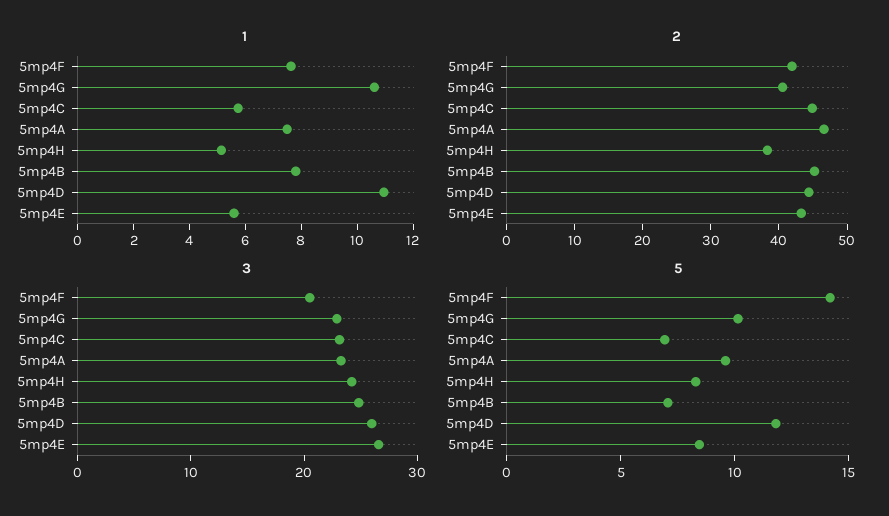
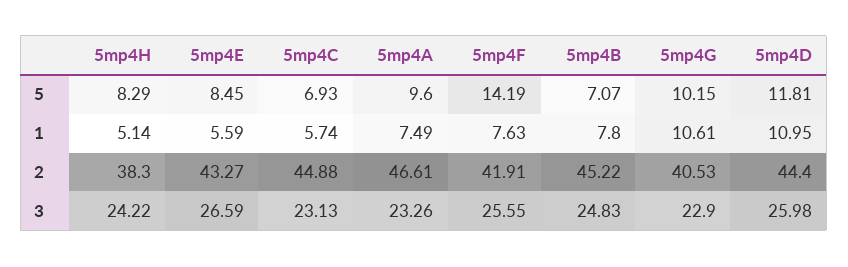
  {
    "1": {
      "5mp4F": 7.63,
      "5mp4G": 10.61,
      "5mp4C": 5.74,
      "5mp4A": 7.49,
      "5mp4H": 5.14,
      "5mp4B": 7.8,
      "5mp4D": 10.95,
      "5mp4E": 5.59
    },
    "2": {
      "5mp4F": 41.91,
      "5mp4G": 40.53,
      "5mp4C": 44.88,
      "5mp4A": 46.61,
      "5mp4H": 38.3,
      "5mp4B": 45.22,
      "5mp4D": 44.4,
      "5mp4E": 43.27
    },
    "3": {
-     "5mp4F": 20,
+     "5mp4F": 25.55,
      "5mp4G": 22.9,
      "5mp4C": 23.13,
      "5mp4A": 23.26,
      "5mp4H": 24.22,
      "5mp4B": 24.83,
      "5mp4D": 25.98,
      "5mp4E": 26.59
    },
    "5": {
      "5mp4F": 14.19,
      "5mp4G": 10.15,
      "5mp4C": 6.93,
      "5mp4A": 9.6,
      "5mp4H": 8.29,
      "5mp4B": 7.07,
      "5mp4D": 11.81,
      "5mp4E": 8.45
    }
  }

